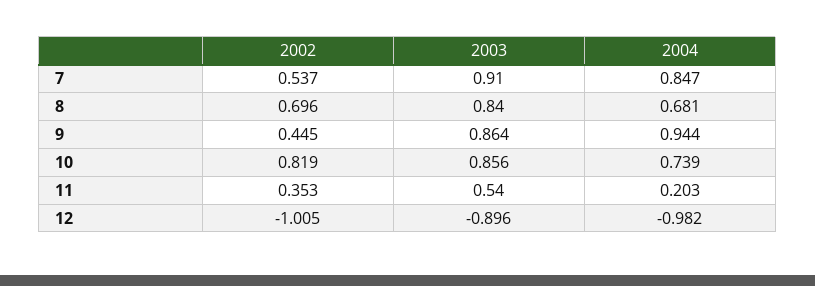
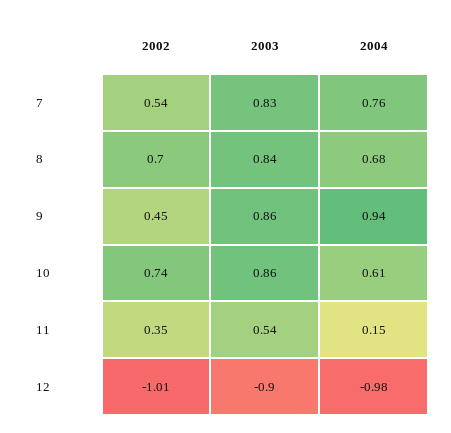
  {
    "2002": {
      "7": 0.537,
      "8": 0.696,
      "9": 0.445,
-     "10": 0.819,
+     "10": 0.74,
      "11": 0.353,
      "12": -1.005
    },
    "2003": {
-     "7": 0.91,
+     "7": 0.83,
      "8": 0.84,
      "9": 0.864,
      "10": 0.856,
      "11": 0.54,
      "12": -0.896
    },
    "2004": {
-     "7": 0.847,
+     "7": 0.76,
      "8": 0.681,
      "9": 0.944,
-     "10": 0.739,
+     "10": 0.61,
-     "11": 0.203,
+     "11": 0.15,
      "12": -0.982
    }
  }

